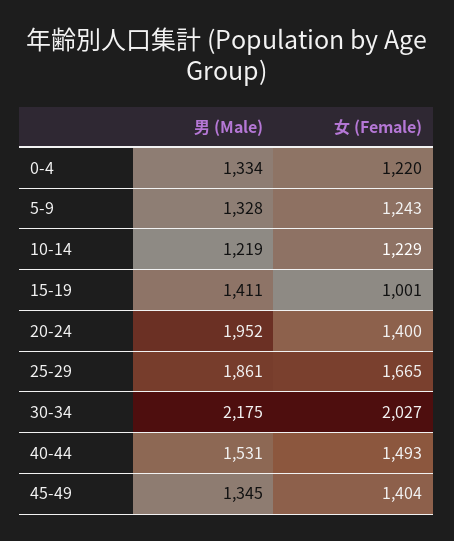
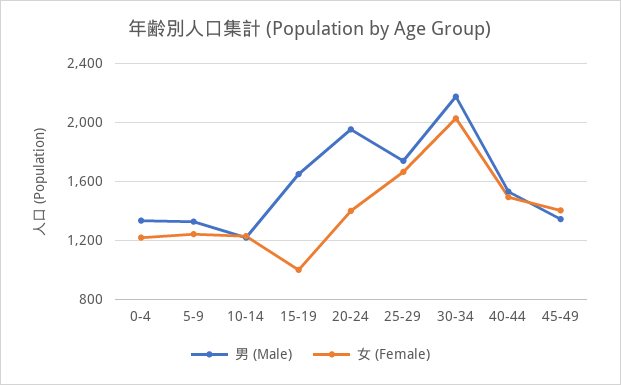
  {
    "男 (Male)": {
      "0-4": 1334,
      "5-9": 1328,
      "10-14": 1219,
-     "15-19": 1411,
+     "15-19": 1650,
      "20-24": 1952,
-     "25-29": 1861,
+     "25-29": 1750,
      "30-34": 2175,
      "40-44": 1531,
      "45-49": 1345
    },
    "女 (Female)": {
      "0-4": 1220,
      "5-9": 1243,
      "10-14": 1229,
      "15-19": 1001,
      "20-24": 1400,
      "25-29": 1665,
      "30-34": 2027,
      "40-44": 1493,
      "45-49": 1404
    }
  }

